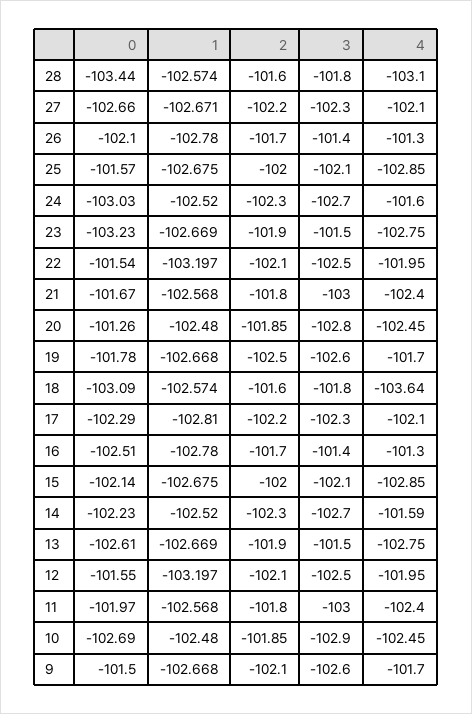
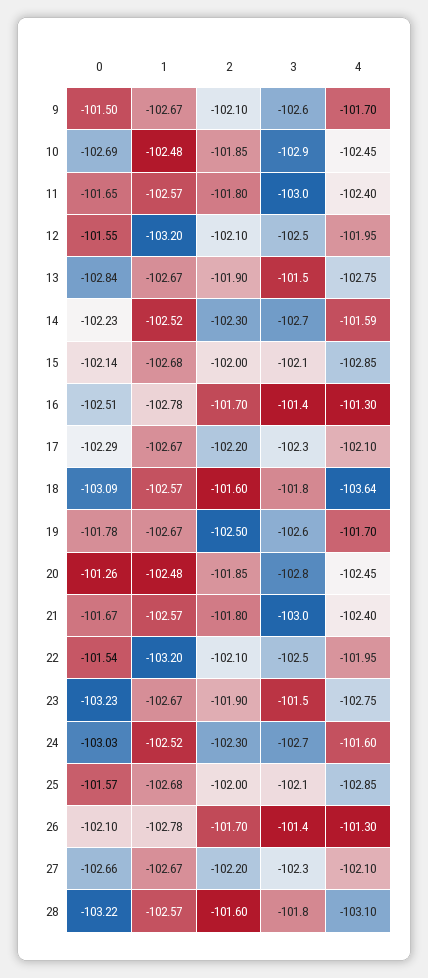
  {
    "0": {
-     "28": -103.44,
+     "28": -103.22,
      "27": -102.66,
      "26": -102.1,
      "25": -101.57,
      "24": -103.03,
      "23": -103.23,
      "22": -101.54,
      "21": -101.67,
      "20": -101.26,
      "19": -101.78,
      "18": -103.09,
      "17": -102.29,
      "16": -102.51,
      "15": -102.14,
      "14": -102.23,
-     "13": -102.61,
+     "13": -102.84,
      "12": -101.55,
-     "11": -101.97,
+     "11": -101.65,
      "10": -102.69,
      "9": -101.5
    },
    "1": {
      "28": -102.574,
      "27": -102.671,
      "26": -102.78,
      "25": -102.675,
      "24": -102.52,
      "23": -102.669,
      "22": -103.197,
      "21": -102.568,
      "20": -102.48,
      "19": -102.668,
      "18": -102.574,
-     "17": -102.81,
+     "17": -102.67,
      "16": -102.78,
      "15": -102.675,
      "14": -102.52,
      "13": -102.669,
      "12": -103.197,
      "11": -102.568,
      "10": -102.48,
      "9": -102.668
    },
    "2": {
      "28": -101.6,
      "27": -102.2,
      "26": -101.7,
      "25": -102,
      "24": -102.3,
      "23": -101.9,
      "22": -102.1,
      "21": -101.8,
      "20": -101.85,
      "19": -102.5,
      "18": -101.6,
      "17": -102.2,
      "16": -101.7,
      "15": -102,
      "14": -102.3,
      "13": -101.9,
      "12": -102.1,
      "11": -101.8,
      "10": -101.85,
      "9": -102.1
    },
    "3": {
      "28": -101.8,
      "27": -102.3,
      "26": -101.4,
      "25": -102.1,
      "24": -102.7,
      "23": -101.5,
      "22": -102.5,
      "21": -103,
      "20": -102.8,
      "19": -102.6,
      "18": -101.8,
      "17": -102.3,
      "16": -101.4,
      "15": -102.1,
      "14": -102.7,
      "13": -101.5,
      "12": -102.5,
      "11": -103,
      "10": -102.9,
      "9": -102.6
    },
    "4": {
      "28": -103.1,
      "27": -102.1,
      "26": -101.3,
      "25": -102.85,
      "24": -101.6,
      "23": -102.75,
      "22": -101.95,
      "21": -102.4,
      "20": -102.45,
      "19": -101.7,
      "18": -103.64,
      "17": -102.1,
      "16": -101.3,
      "15": -102.85,
      "14": -101.59,
      "13": -102.75,
      "12": -101.95,
      "11": -102.4,
      "10": -102.45,
      "9": -101.7
    }
  }

